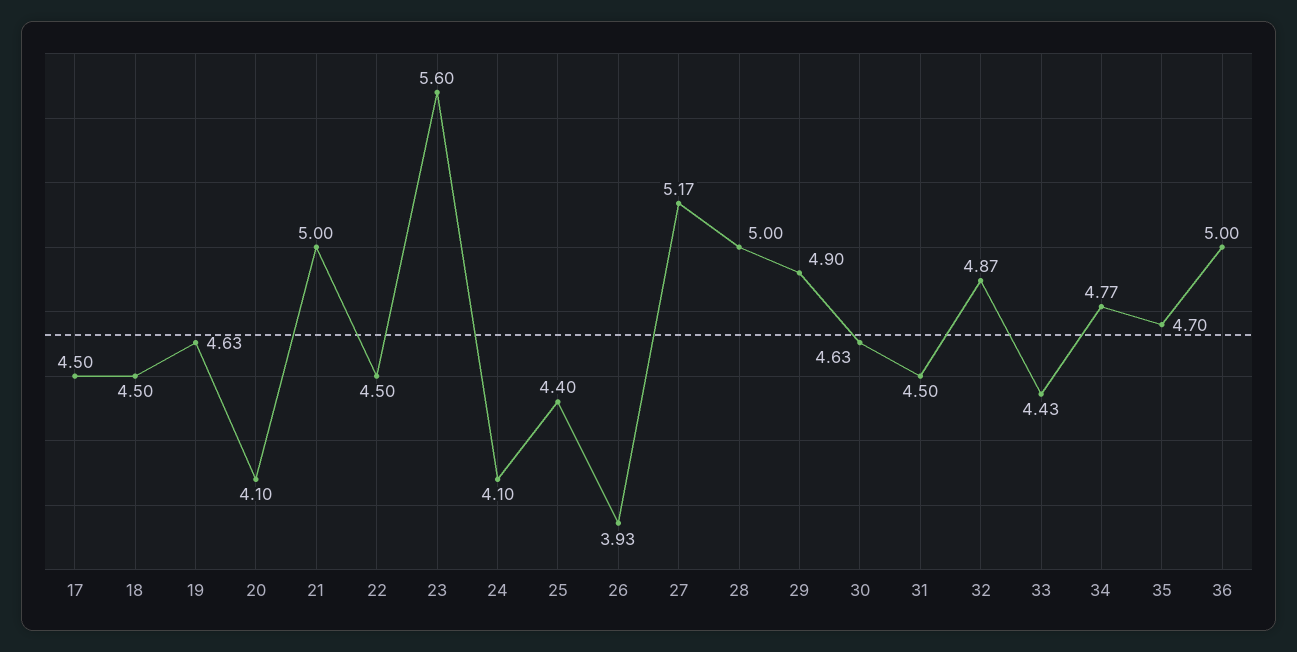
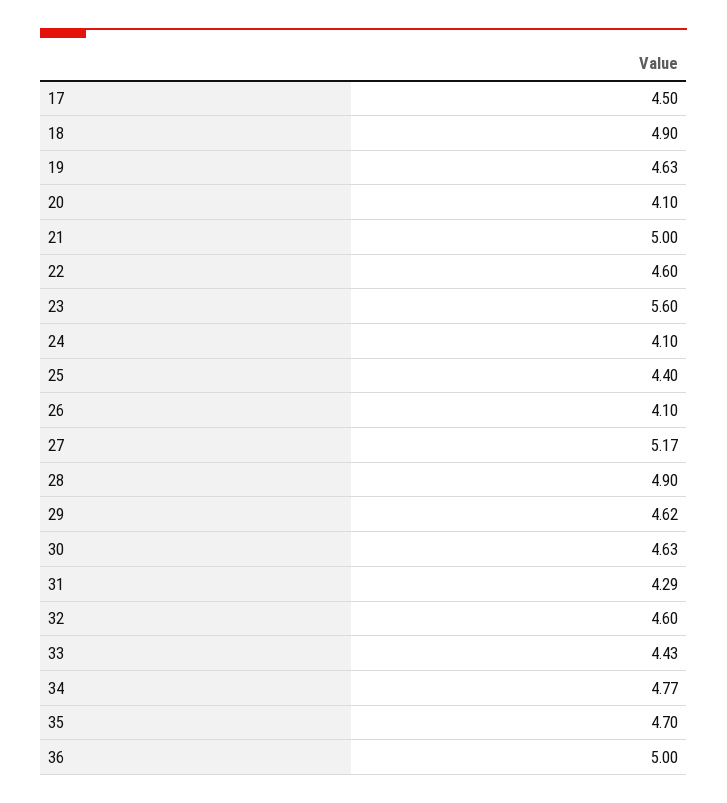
  {
    "17": 4.5,
-   "18": 4.5,
+   "18": 4.9,
    "19": 4.63,
    "20": 4.1,
    "21": 5,
-   "22": 4.5,
+   "22": 4.6,
    "23": 5.6,
    "24": 4.1,
    "25": 4.4,
-   "26": 3.93,
+   "26": 4.1,
    "27": 5.17,
-   "28": 5,
+   "28": 4.9,
-   "29": 4.9,
+   "29": 4.62,
    "30": 4.63,
-   "31": 4.5,
+   "31": 4.29,
-   "32": 4.87,
+   "32": 4.6,
    "33": 4.43,
    "34": 4.77,
    "35": 4.7,
    "36": 5
  }

